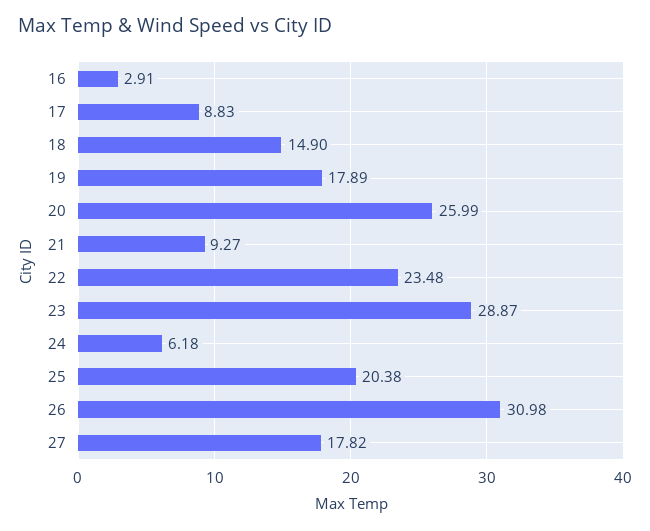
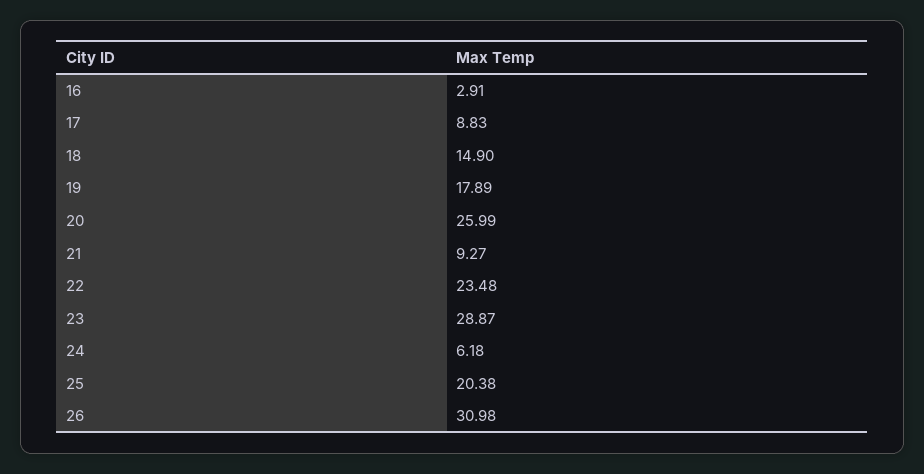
  {
    "16": 2.91,
    "17": 8.83,
    "18": 14.9,
    "19": 17.89,
    "20": 25.99,
    "21": 9.27,
    "22": 23.48,
    "23": 28.87,
    "24": 6.18,
    "25": 20.38,
-   "26": 30.98,
+   "26": 30.98
-   "27": 17.82
  }

